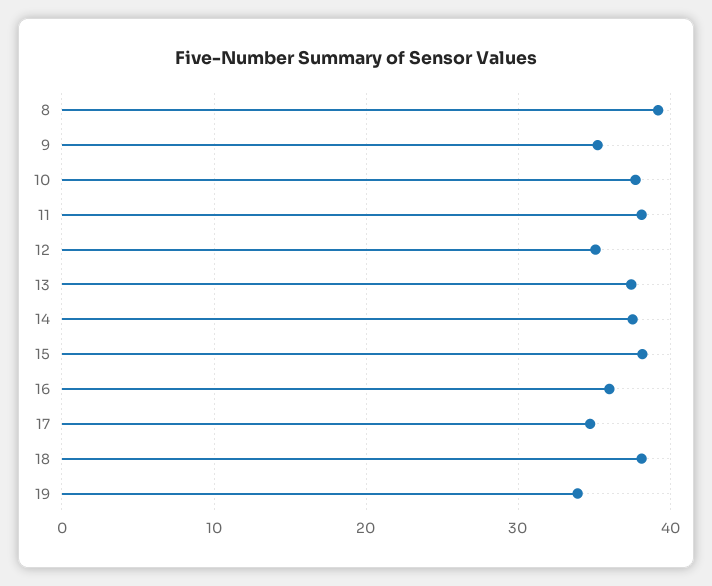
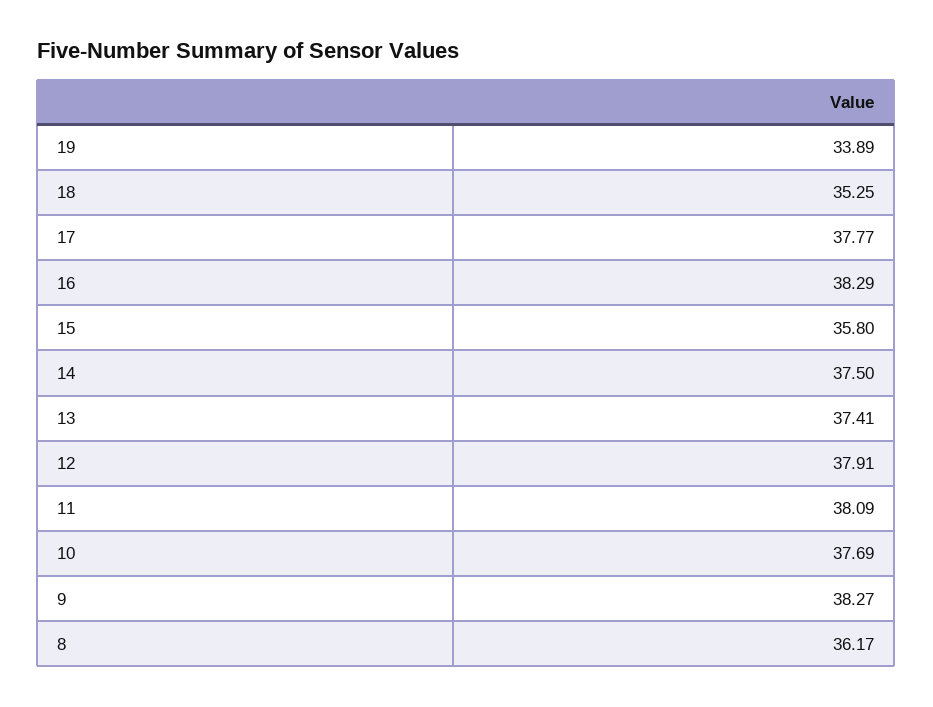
  {
-   "8": 39,
+   "8": 36.17,
-   "9": 35,
+   "9": 38.27,
    "10": 37.69,
    "11": 38.09,
-   "12": 35,
+   "12": 37.91,
    "13": 37.41,
    "14": 37.5,
-   "15": 38,
+   "15": 35.8,
-   "16": 36,
+   "16": 38.29,
-   "17": 35,
+   "17": 37.77,
-   "18": 38,
+   "18": 35.25,
    "19": 33.89
  }

